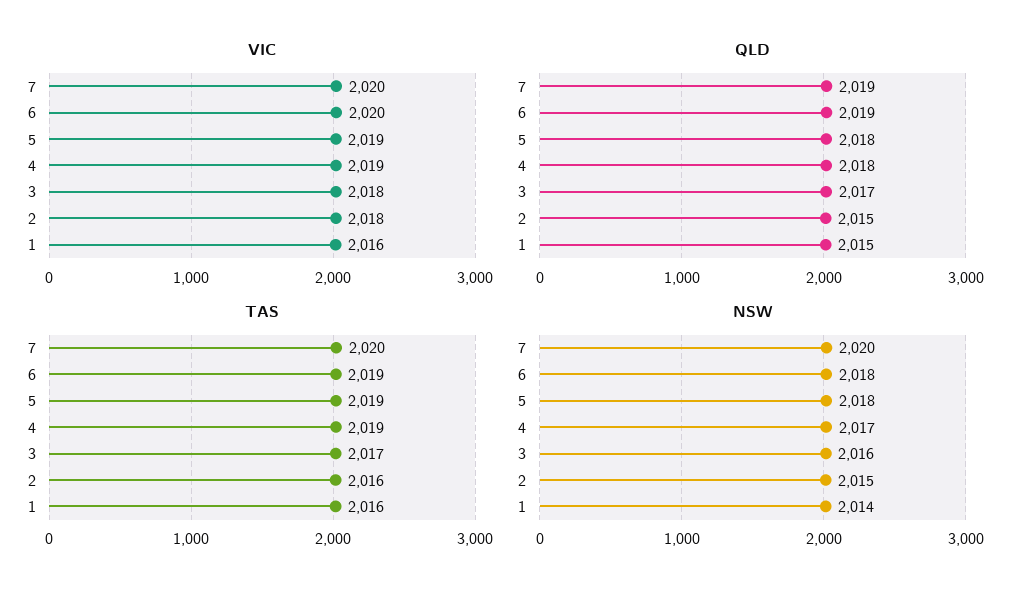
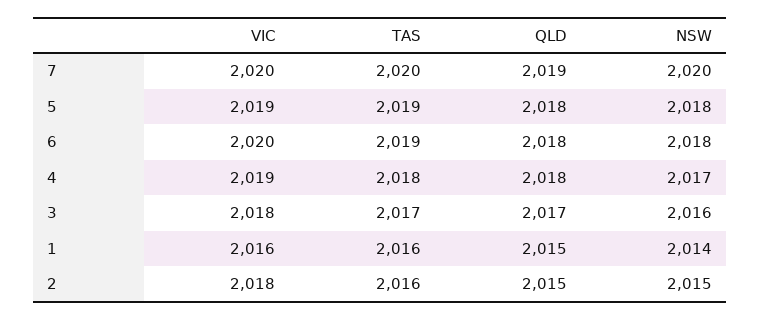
  {
    "VIC": {
      "7": 2020,
      "6": 2020,
      "5": 2019,
      "4": 2019,
      "3": 2018,
      "2": 2018,
      "1": 2016
    },
    "QLD": {
      "7": 2019,
-     "6": 2019,
+     "6": 2018,
      "5": 2018,
      "4": 2018,
      "3": 2017,
      "2": 2015,
      "1": 2015
    },
    "TAS": {
      "7": 2020,
      "6": 2019,
      "5": 2019,
-     "4": 2019,
+     "4": 2018,
      "3": 2017,
      "2": 2016,
      "1": 2016
    },
    "NSW": {
      "7": 2020,
      "6": 2018,
      "5": 2018,
      "4": 2017,
      "3": 2016,
      "2": 2015,
      "1": 2014
    }
  }

